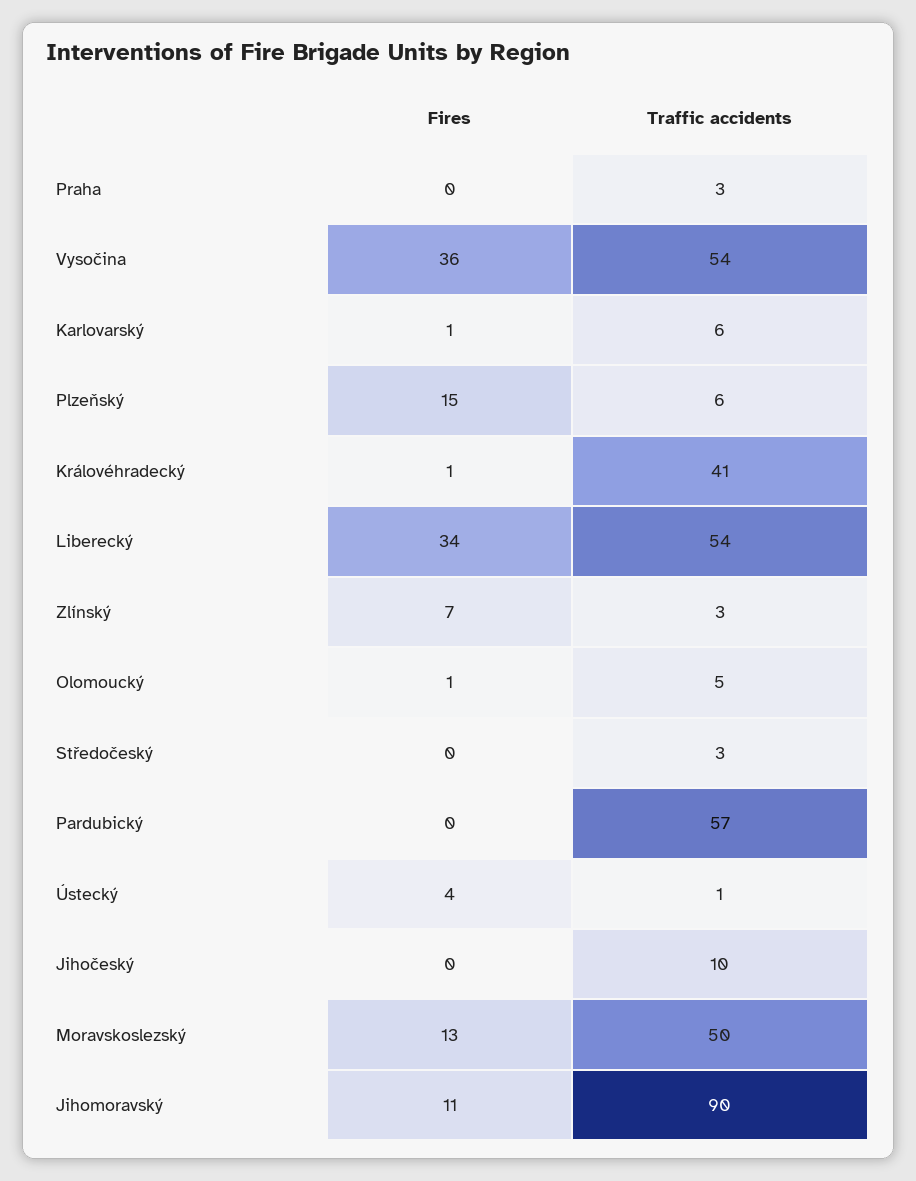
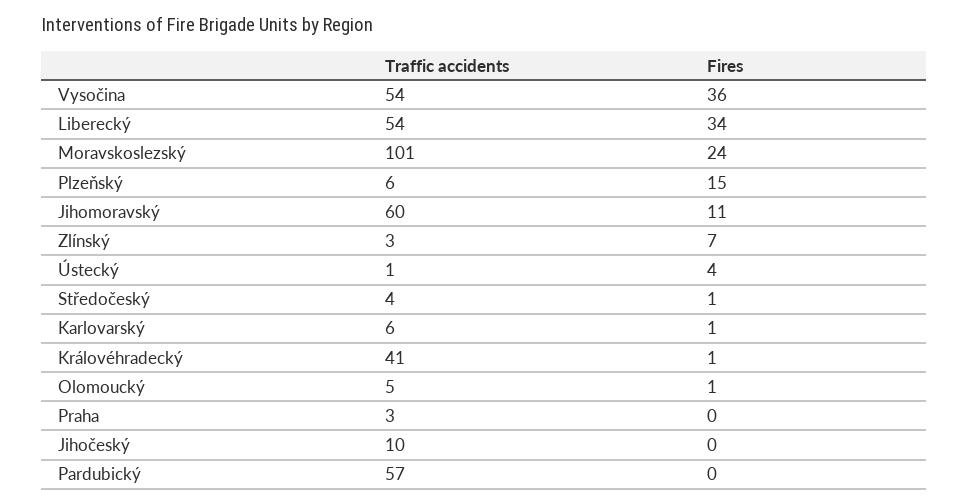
  {
    "Fires": {
      "Praha": 0,
      "Vysočina": 36,
      "Karlovarský": 1,
      "Plzeňský": 15,
      "Královéhradecký": 1,
      "Liberecký": 34,
      "Zlínský": 7,
      "Olomoucký": 1,
-     "Středočeský": 0,
+     "Středočeský": 1,
      "Pardubický": 0,
      "Ústecký": 4,
      "Jihočeský": 0,
-     "Moravskoslezský": 13,
+     "Moravskoslezský": 24,
      "Jihomoravský": 11
    },
    "Traffic accidents": {
      "Praha": 3,
      "Vysočina": 54,
      "Karlovarský": 6,
      "Plzeňský": 6,
      "Královéhradecký": 41,
      "Liberecký": 54,
      "Zlínský": 3,
      "Olomoucký": 5,
-     "Středočeský": 3,
+     "Středočeský": 4,
      "Pardubický": 57,
      "Ústecký": 1,
      "Jihočeský": 10,
-     "Moravskoslezský": 50,
+     "Moravskoslezský": 101,
-     "Jihomoravský": 90
+     "Jihomoravský": 60
    }
  }

